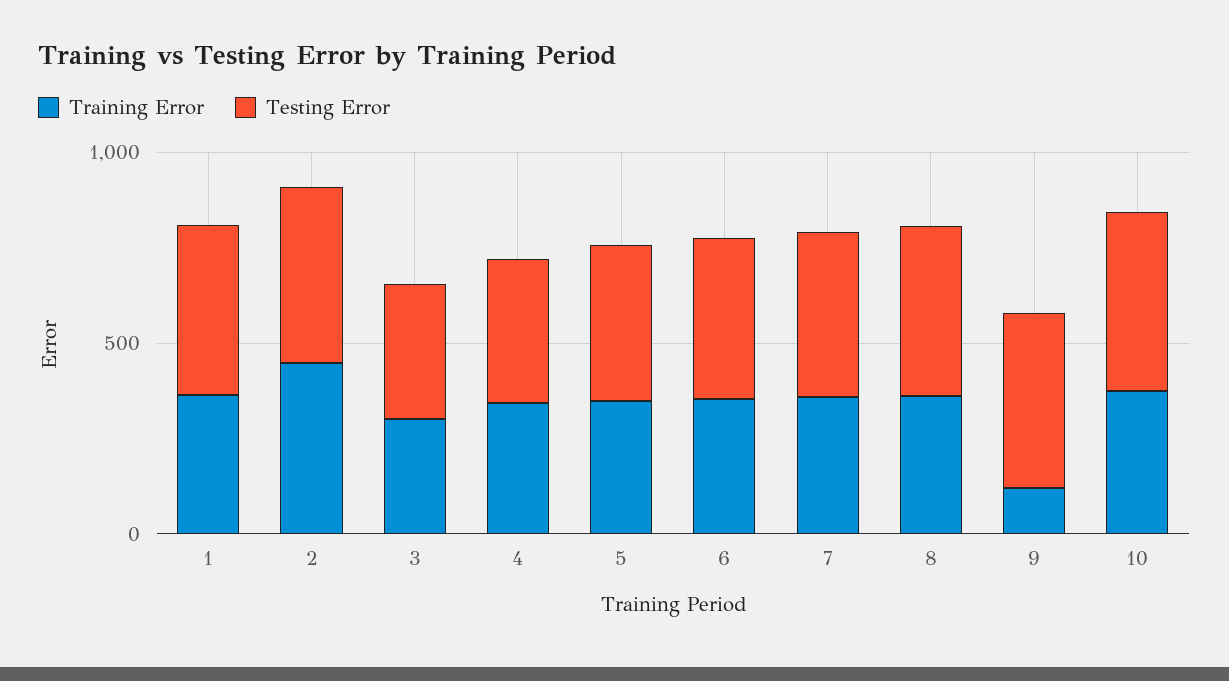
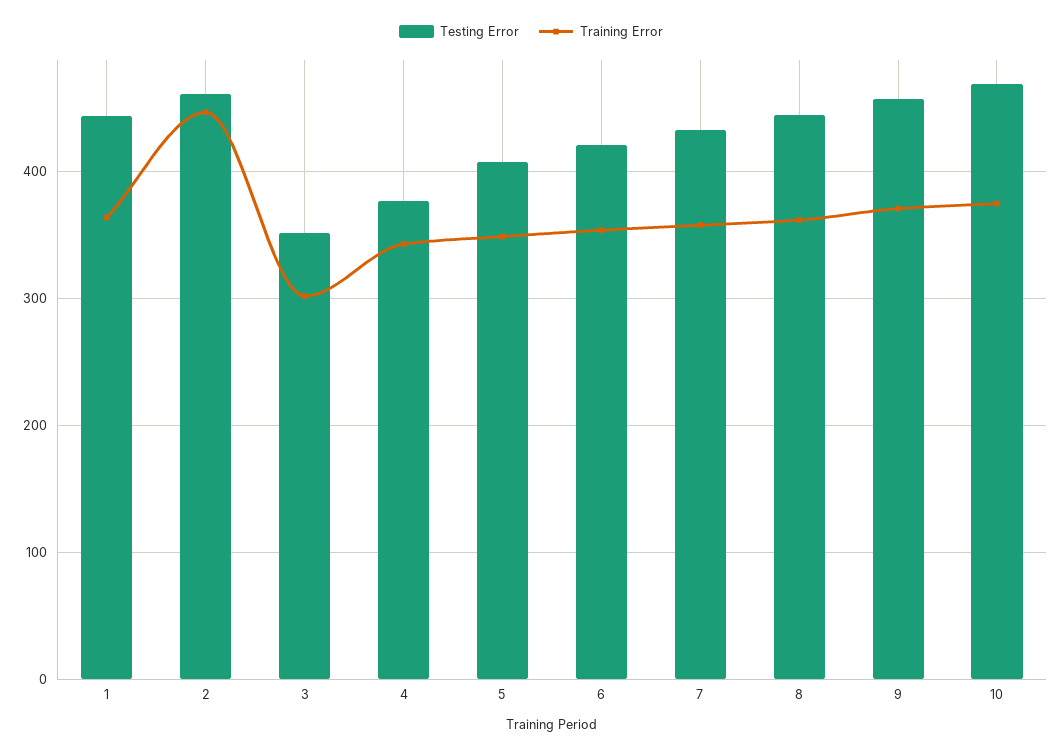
  {
    "Training Error": {
      "1": 360,
      "2": 450,
      "3": 300,
      "4": 340,
      "5": 350,
      "6": 350,
      "7": 360,
      "8": 360,
-     "9": 100,
+     "9": 370,
      "10": 380
    },
    "Testing Error": {
      "1": 440,
      "2": 460,
      "3": 350,
      "4": 380,
      "5": 410,
      "6": 420,
      "7": 430,
      "8": 450,
      "9": 460,
      "10": 470
    }
  }

